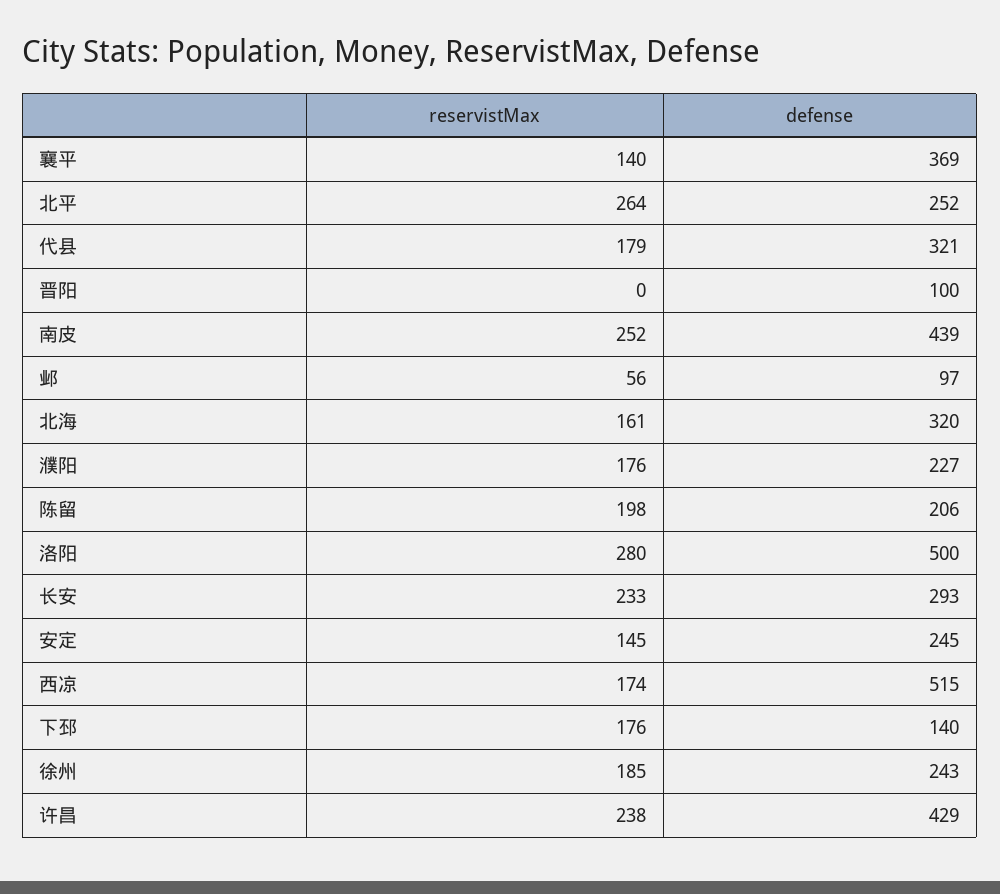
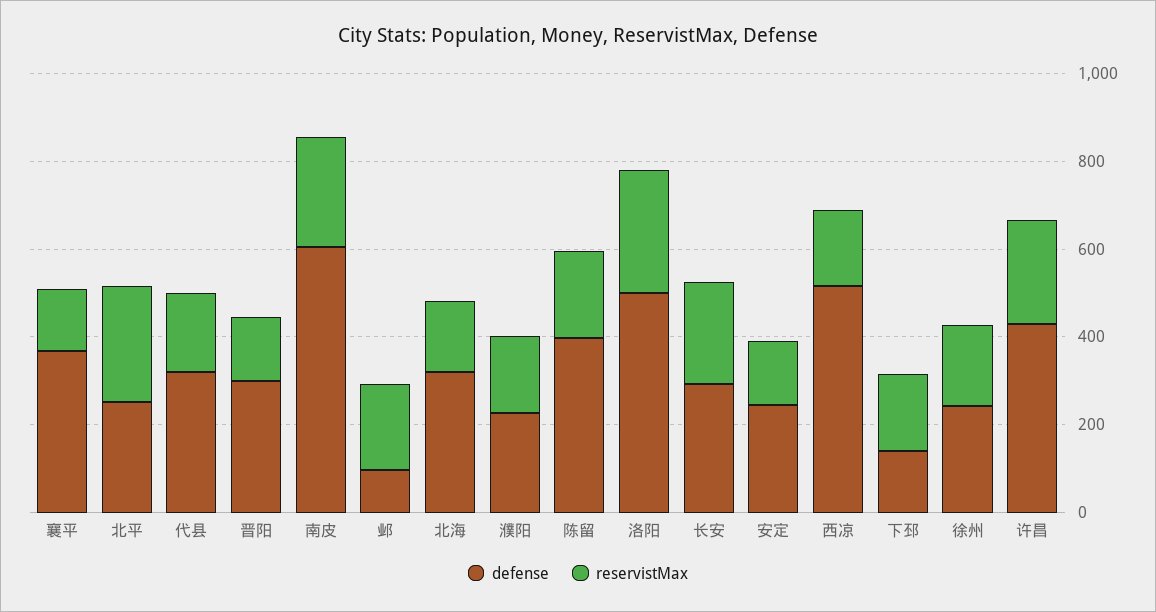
  {
    "reservistMax": {
      "襄平": 140,
      "北平": 264,
      "代县": 179,
-     "晋阳": 0,
+     "晋阳": 150,
      "南皮": 252,
-     "邺": 56,
+     "邺": 200,
      "北海": 161,
      "濮阳": 176,
      "陈留": 198,
      "洛阳": 280,
      "长安": 233,
      "安定": 145,
      "西凉": 174,
      "下邳": 176,
      "徐州": 185,
      "许昌": 238
    },
    "defense": {
      "襄平": 369,
      "北平": 252,
      "代县": 321,
-     "晋阳": 100,
+     "晋阳": 300,
-     "南皮": 439,
+     "南皮": 600,
      "邺": 97,
      "北海": 320,
      "濮阳": 227,
-     "陈留": 206,
+     "陈留": 400,
      "洛阳": 500,
      "长安": 293,
      "安定": 245,
      "西凉": 515,
      "下邳": 140,
      "徐州": 243,
      "许昌": 429
    }
  }

